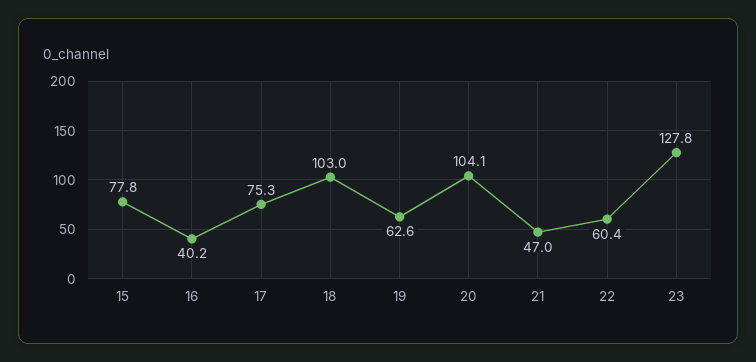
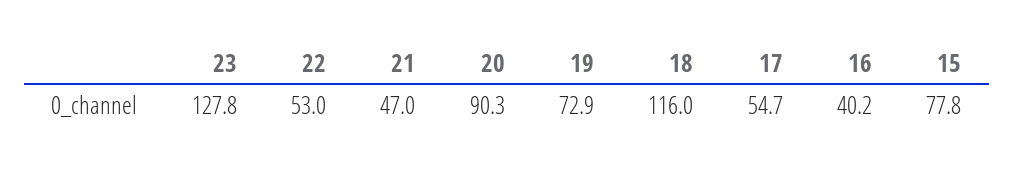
  {
    "15": 77.8,
    "16": 40.2,
-   "17": 75.3,
+   "17": 54.7,
-   "18": 103,
+   "18": 116,
-   "19": 62.6,
+   "19": 72.9,
-   "20": 104.1,
+   "20": 90.3,
    "21": 47,
-   "22": 60.4,
+   "22": 53,
    "23": 127.8
  }

